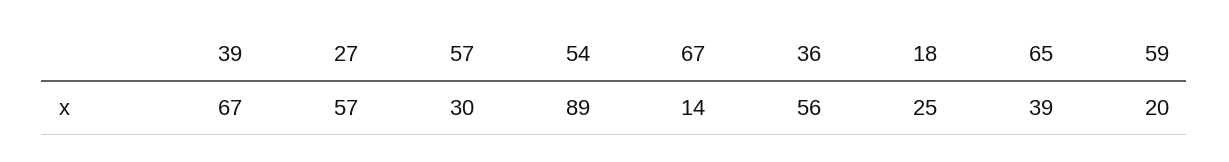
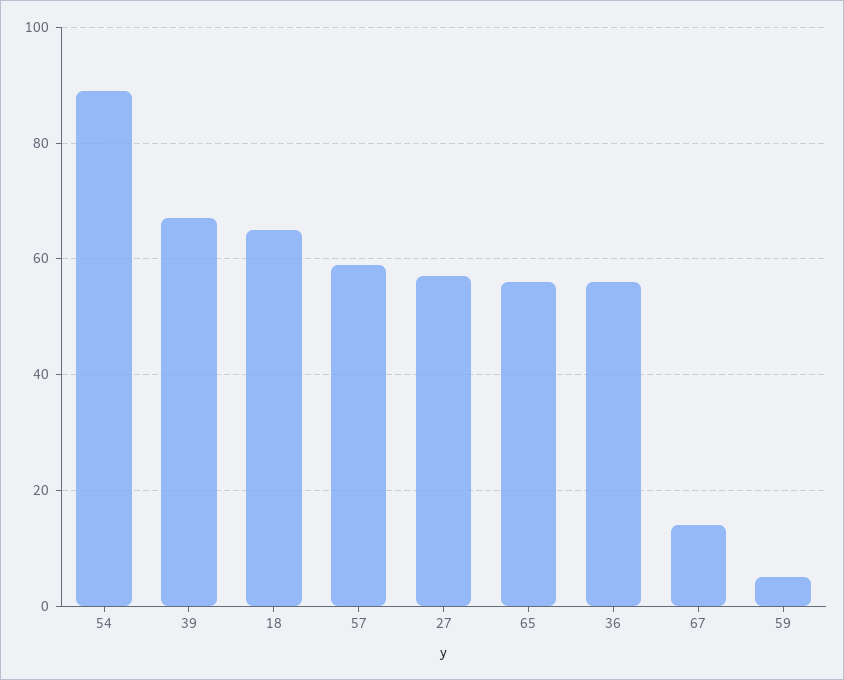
  {
    "39": 67,
    "27": 57,
-   "57": 30,
+   "57": 60,
    "54": 89,
    "67": 14,
    "36": 56,
-   "18": 25,
+   "18": 65,
-   "65": 39,
+   "65": 55,
-   "59": 20
+   "59": 5
  }

